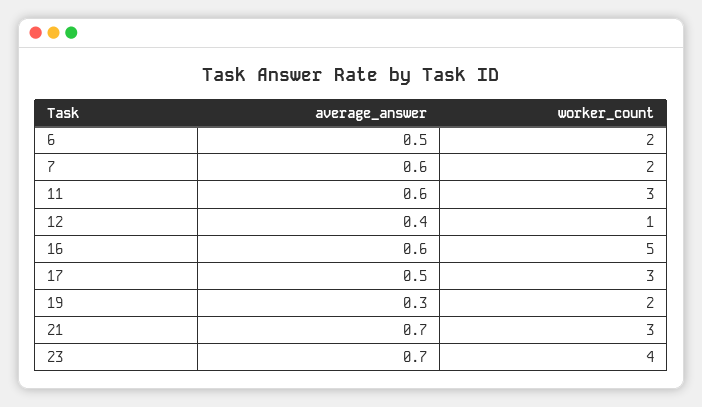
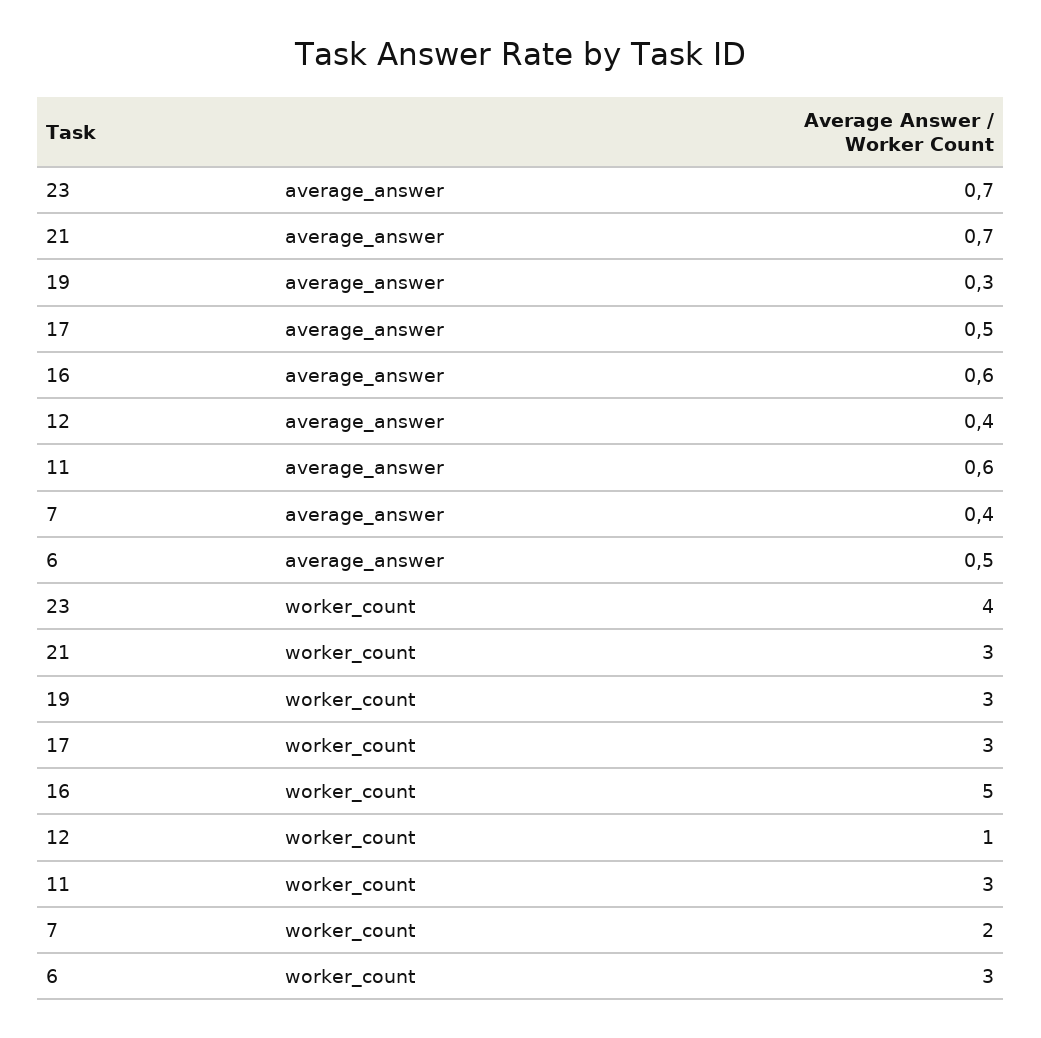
  {
    "average_answer": {
      "6": 0.5,
-     "7": 0.6,
+     "7": 0.4,
      "11": 0.6,
      "12": 0.4,
      "16": 0.6,
      "17": 0.5,
      "19": 0.3,
      "21": 0.7,
      "23": 0.7
    },
    "worker_count": {
-     "6": 2,
+     "6": 3,
      "7": 2,
      "11": 3,
      "12": 1,
      "16": 5,
      "17": 3,
-     "19": 2,
+     "19": 3,
      "21": 3,
      "23": 4
    }
  }

